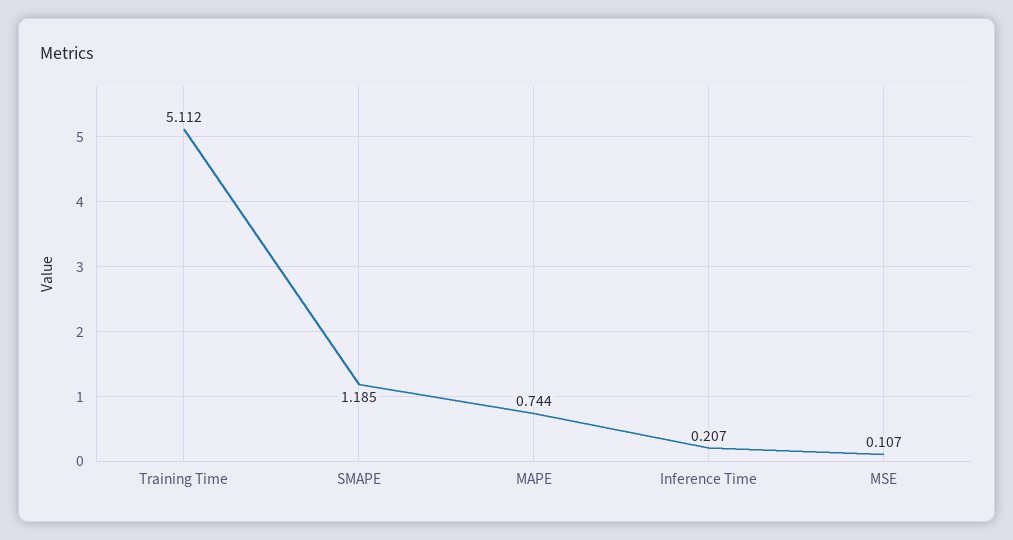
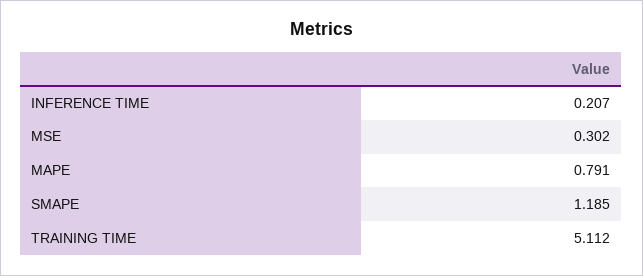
  {
    "Training Time": 5.112,
    "SMAPE": 1.185,
-   "MAPE": 0.744,
+   "MAPE": 0.791,
    "Inference Time": 0.207,
-   "MSE": 0.107
+   "MSE": 0.302
  }

